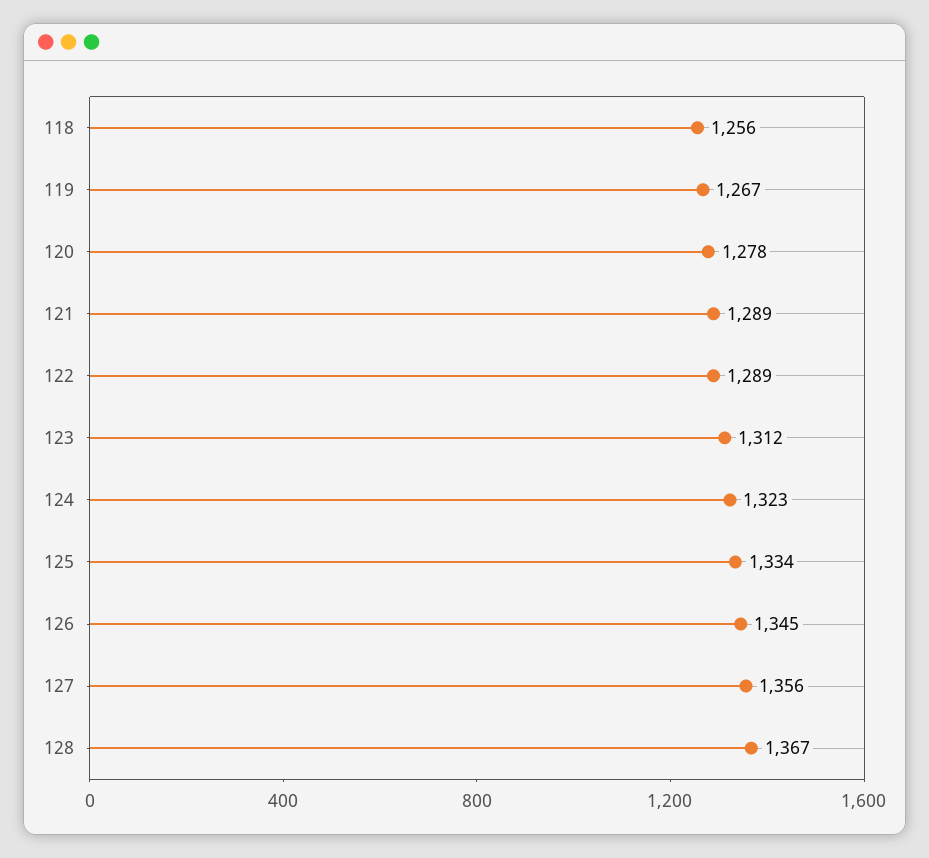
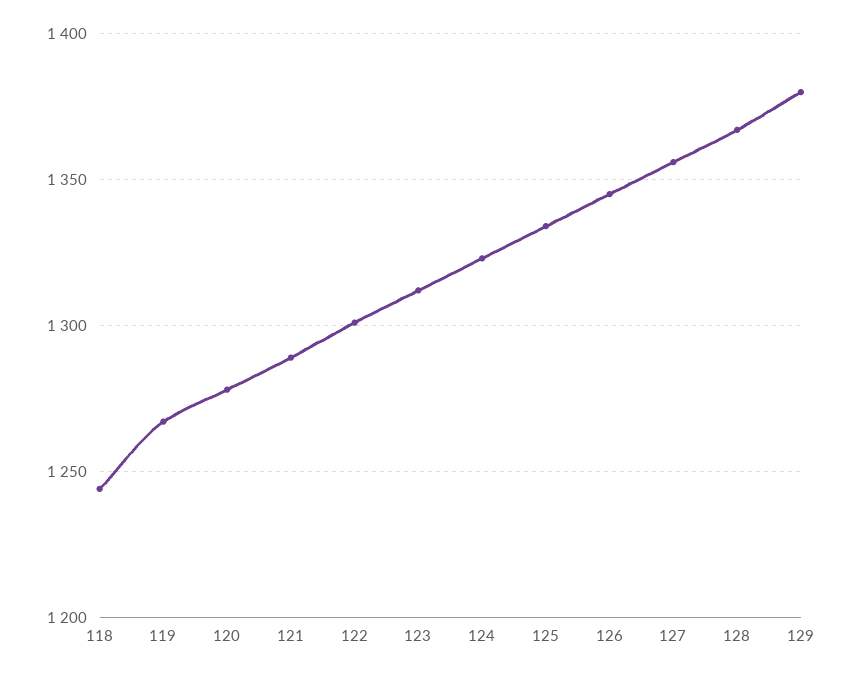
  {
-   "118": 1256,
+   "118": 1245,
    "119": 1267,
    "120": 1278,
    "121": 1289,
-   "122": 1289,
+   "122": 1300,
    "123": 1312,
    "124": 1323,
    "125": 1334,
    "126": 1345,
    "127": 1356,
-   "128": 1367
+   "128": 1367,
+   "129": 1380
  }

